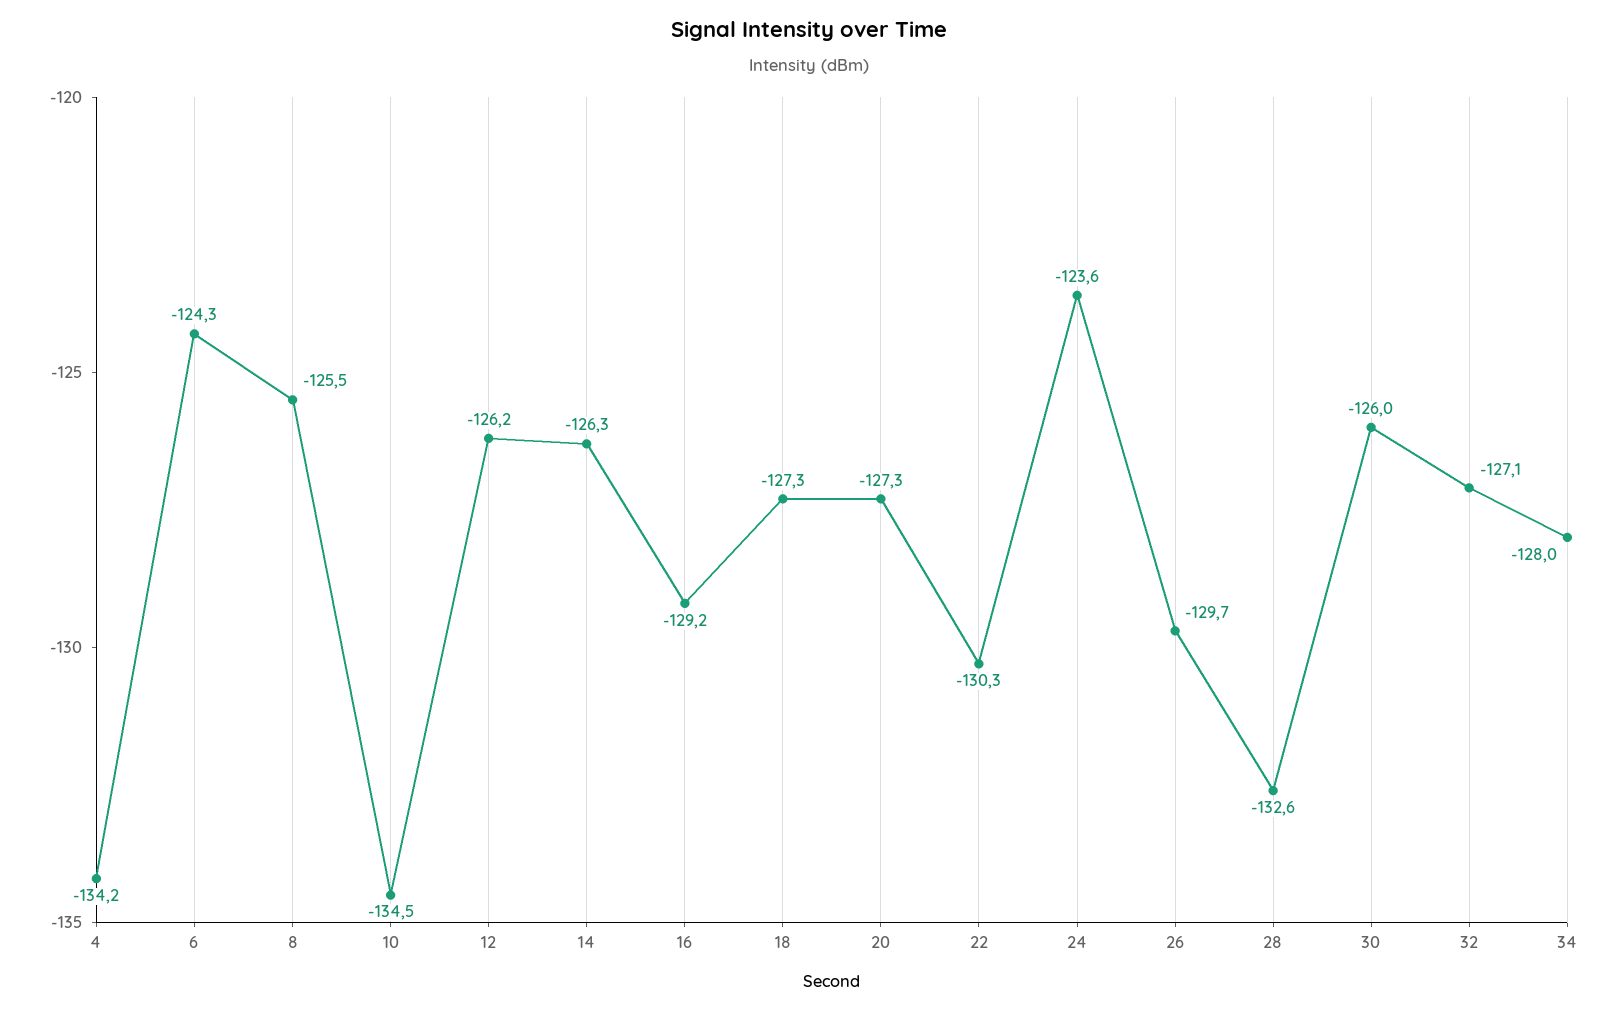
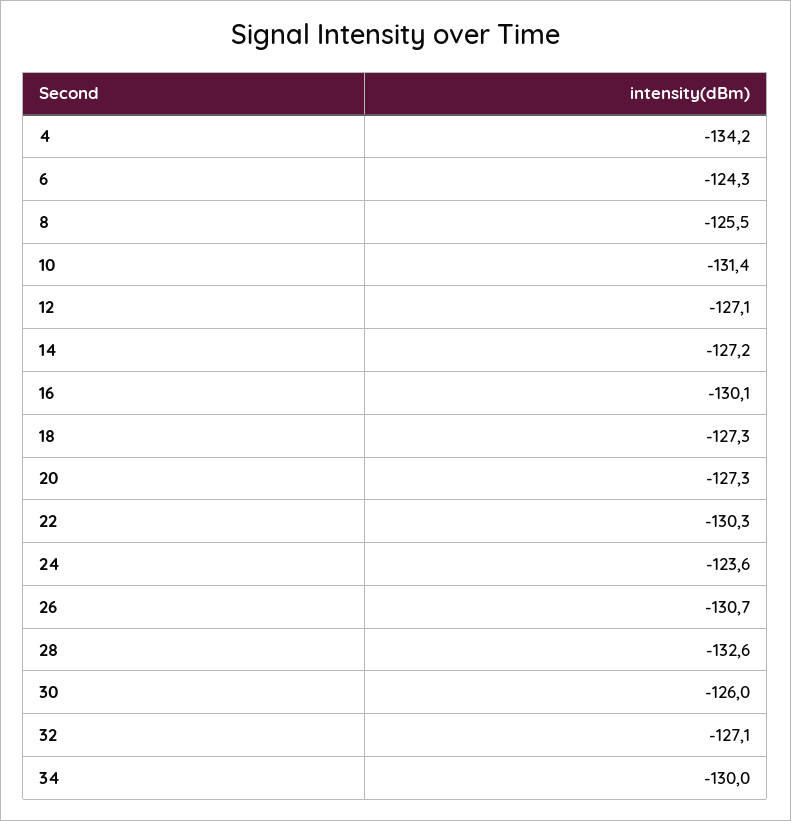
  {
    "4": -134.2,
    "6": -124.3,
    "8": -125.5,
-   "10": -134.5,
+   "10": -131.4,
-   "12": -126.2,
+   "12": -127.1,
-   "14": -126.3,
+   "14": -127.2,
-   "16": -129.2,
+   "16": -130.1,
    "18": -127.3,
    "20": -127.3,
    "22": -130.3,
    "24": -123.6,
-   "26": -129.7,
+   "26": -130.7,
    "28": -132.6,
    "30": -126,
    "32": -127.1,
-   "34": -128
+   "34": -130
  }

